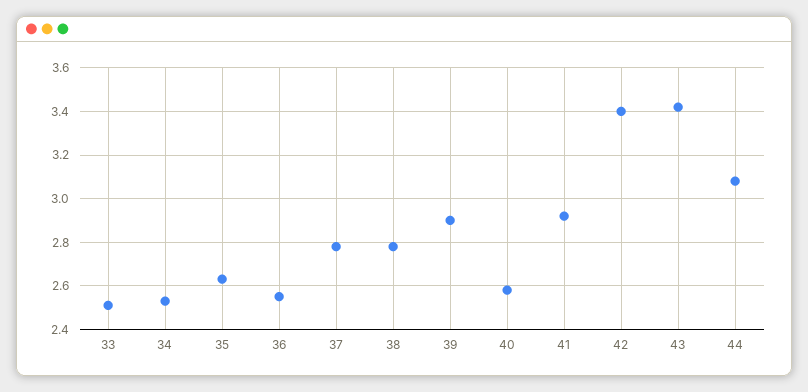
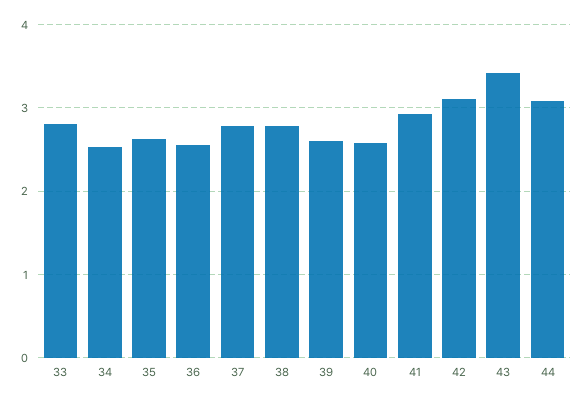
  {
-   "33": 2.5,
+   "33": 2.8,
    "34": 2.55,
    "35": 2.65,
    "36": 2.55,
    "37": 2.8,
    "38": 2.8,
-   "39": 2.9,
+   "39": 2.6,
    "40": 2.6,
    "41": 2.9,
-   "42": 3.4,
+   "42": 3.1,
    "43": 3.4,
    "44": 3.1
  }

